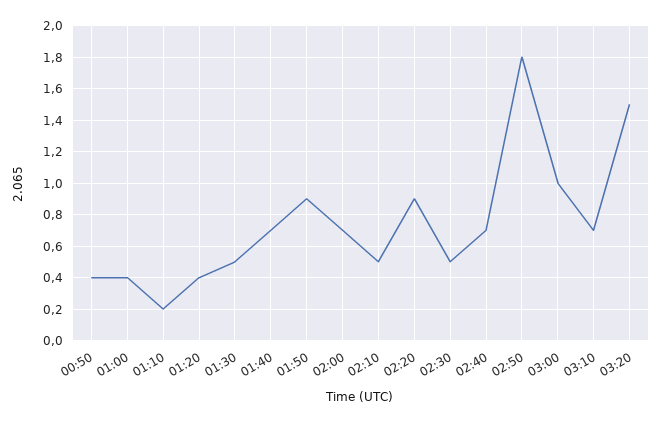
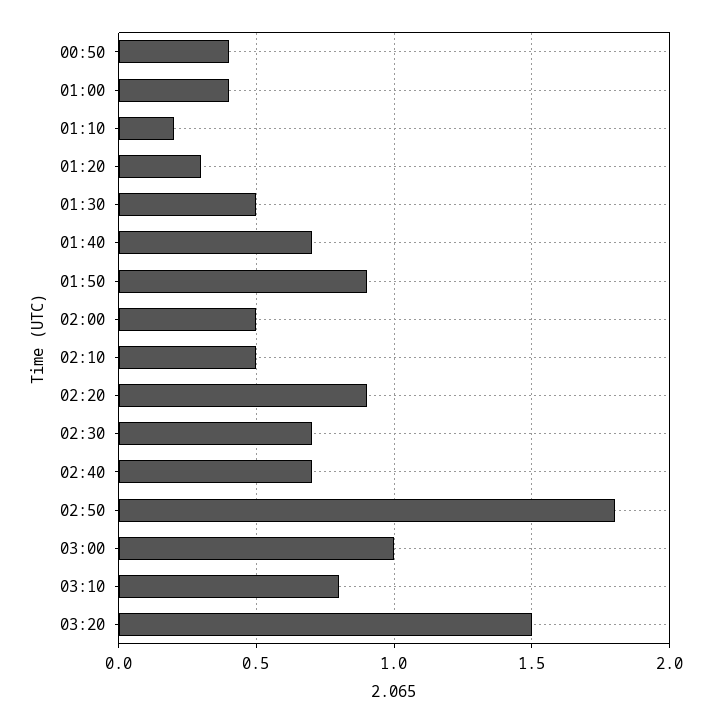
  {
    "00:50": 0.4,
    "01:00": 0.4,
    "01:10": 0.2,
-   "01:20": 0.4,
+   "01:20": 0.3,
    "01:30": 0.5,
    "01:40": 0.7,
    "01:50": 0.9,
-   "02:00": 0.7,
+   "02:00": 0.5,
    "02:10": 0.5,
    "02:20": 0.9,
-   "02:30": 0.5,
+   "02:30": 0.7,
    "02:40": 0.7,
    "02:50": 1.8,
    "03:00": 1,
-   "03:10": 0.7,
+   "03:10": 0.8,
    "03:20": 1.5
  }

